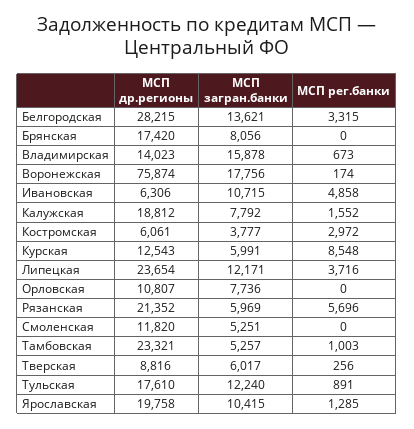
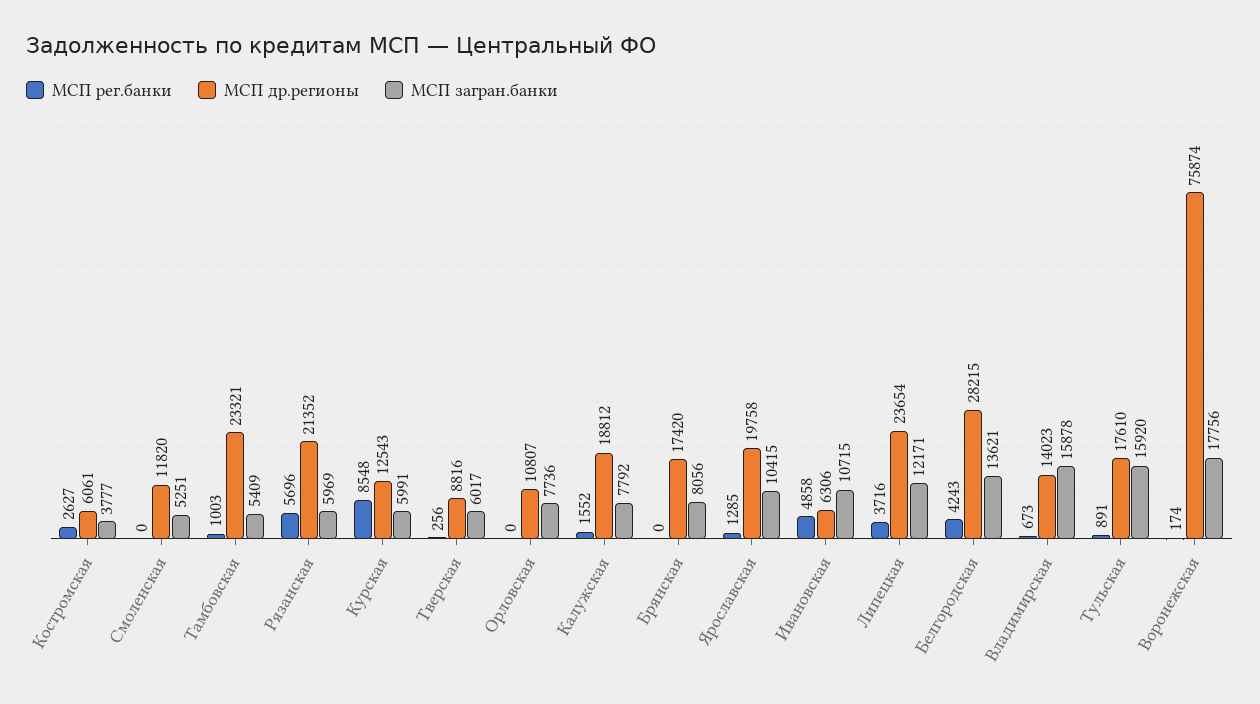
  {
    "МСП др.регионы": {
      "Белгородская": 28215,
      "Брянская": 17420,
      "Владимирская": 14023,
      "Воронежская": 75874,
      "Ивановская": 6306,
      "Калужская": 18812,
      "Костромская": 6061,
      "Курская": 12543,
      "Липецкая": 23654,
      "Орловская": 10807,
      "Рязанская": 21352,
      "Смоленская": 11820,
      "Тамбовская": 23321,
      "Тверская": 8816,
      "Тульская": 17610,
      "Ярославская": 19758
    },
    "МСП загран.банки": {
      "Белгородская": 13621,
      "Брянская": 8056,
      "Владимирская": 15878,
      "Воронежская": 17756,
      "Ивановская": 10715,
      "Калужская": 7792,
      "Костромская": 3777,
      "Курская": 5991,
      "Липецкая": 12171,
      "Орловская": 7736,
      "Рязанская": 5969,
      "Смоленская": 5251,
-     "Тамбовская": 5257,
+     "Тамбовская": 5409,
      "Тверская": 6017,
-     "Тульская": 12240,
+     "Тульская": 15920,
      "Ярославская": 10415
    },
    "МСП рег.банки": {
-     "Белгородская": 3315,
+     "Белгородская": 4243,
      "Брянская": 0,
      "Владимирская": 673,
      "Воронежская": 174,
      "Ивановская": 4858,
      "Калужская": 1552,
-     "Костромская": 2972,
+     "Костромская": 2627,
      "Курская": 8548,
      "Липецкая": 3716,
      "Орловская": 0,
      "Рязанская": 5696,
      "Смоленская": 0,
      "Тамбовская": 1003,
      "Тверская": 256,
      "Тульская": 891,
      "Ярославская": 1285
    }
  }

